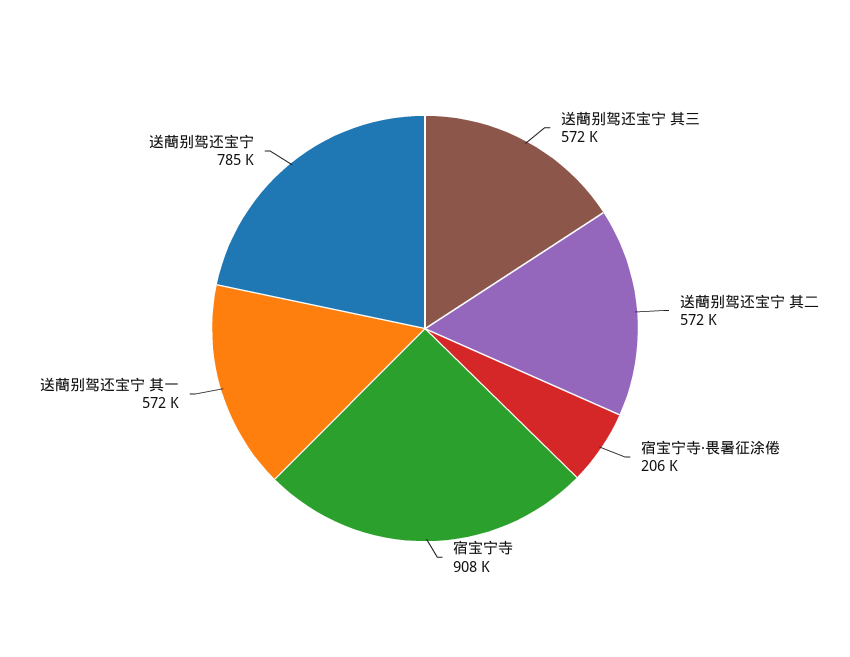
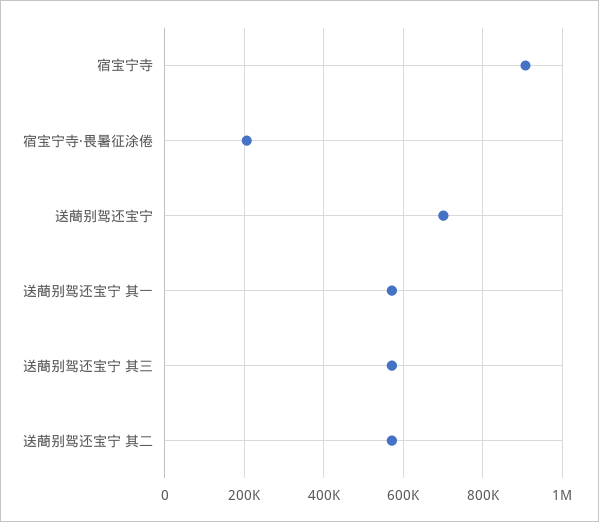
  {
    "送蕳别驾还宝宁 其三": 572000,
    "送蕳别驾还宝宁 其二": 572000,
    "宿宝宁寺·畏暑征涂倦": 206000,
    "宿宝宁寺": 908000,
    "送蕳别驾还宝宁 其一": 572000,
-   "送蕳别驾还宝宁": 785000
+   "送蕳别驾还宝宁": 700000
  }

